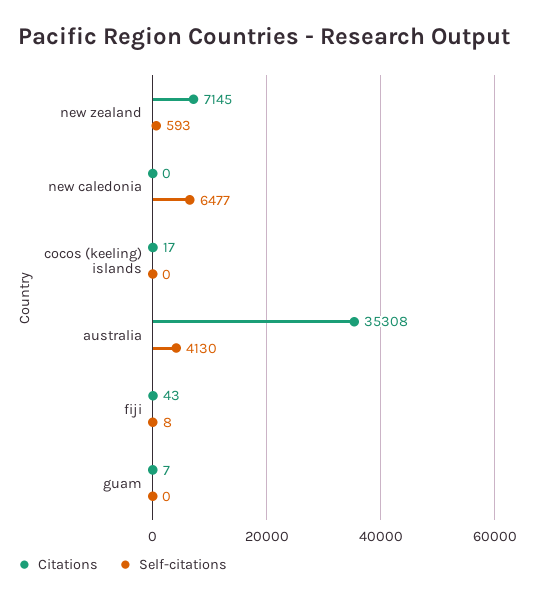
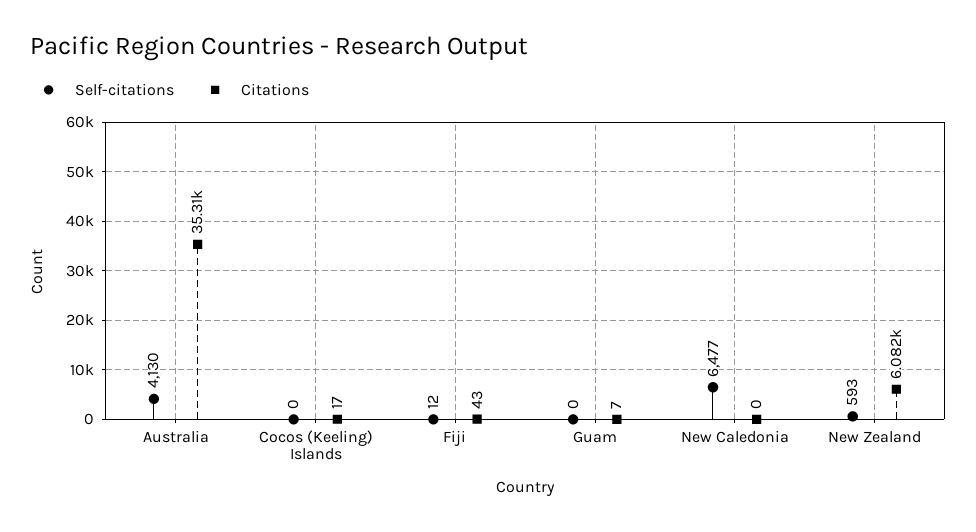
  {
    "Citations": {
-     "new zealand": 7145,
+     "new zealand": 6082,
      "new caledonia": 0,
      "cocos (keeling) islands": 17,
      "australia": 35308,
      "fiji": 43,
      "guam": 7
    },
    "Self-citations": {
      "new zealand": 593,
      "new caledonia": 6477,
      "cocos (keeling) islands": 0,
      "australia": 4130,
-     "fiji": 8,
+     "fiji": 12,
      "guam": 0
    }
  }

